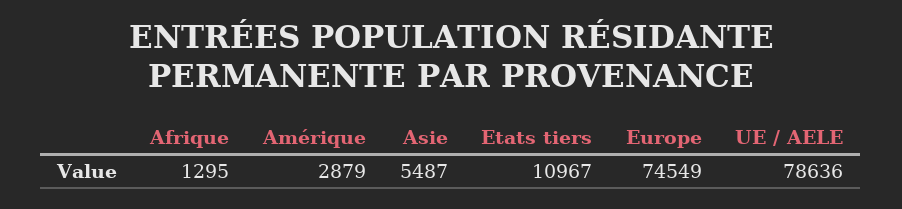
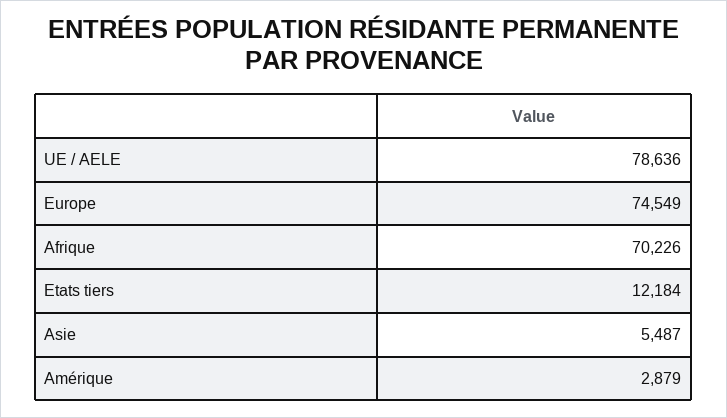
  {
-   "Afrique": 1295,
+   "Afrique": 70226,
    "Amérique": 2879,
    "Asie": 5487,
-   "Etats tiers": 10967,
+   "Etats tiers": 12184,
    "Europe": 74549,
    "UE / AELE": 78636
  }

